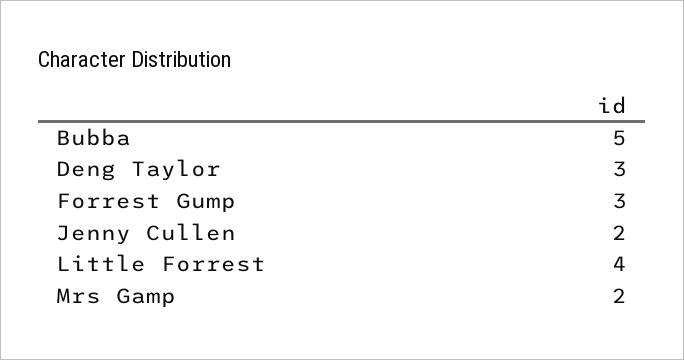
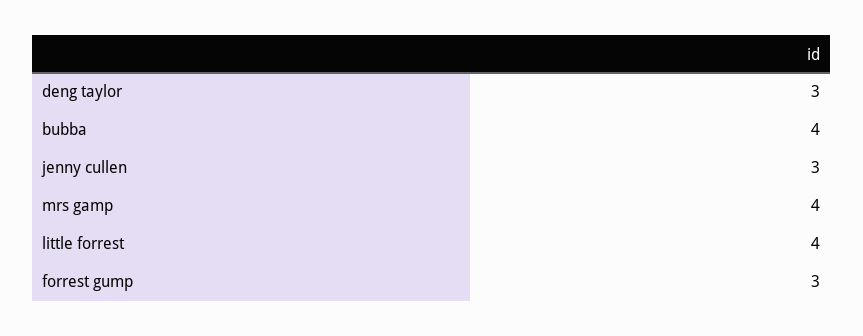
  {
-   "Bubba": 5,
+   "Bubba": 4,
    "Deng Taylor": 3,
    "Forrest Gump": 3,
-   "Jenny Cullen": 2,
+   "Jenny Cullen": 3,
    "Little Forrest": 4,
-   "Mrs Gamp": 2
+   "Mrs Gamp": 4
  }

